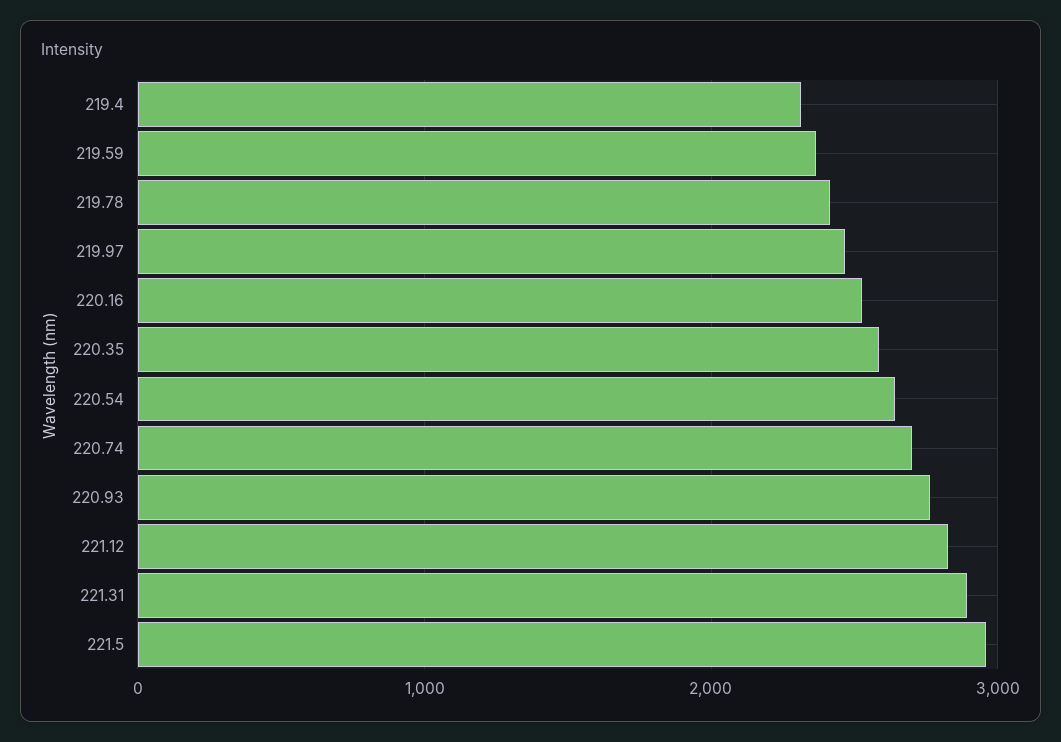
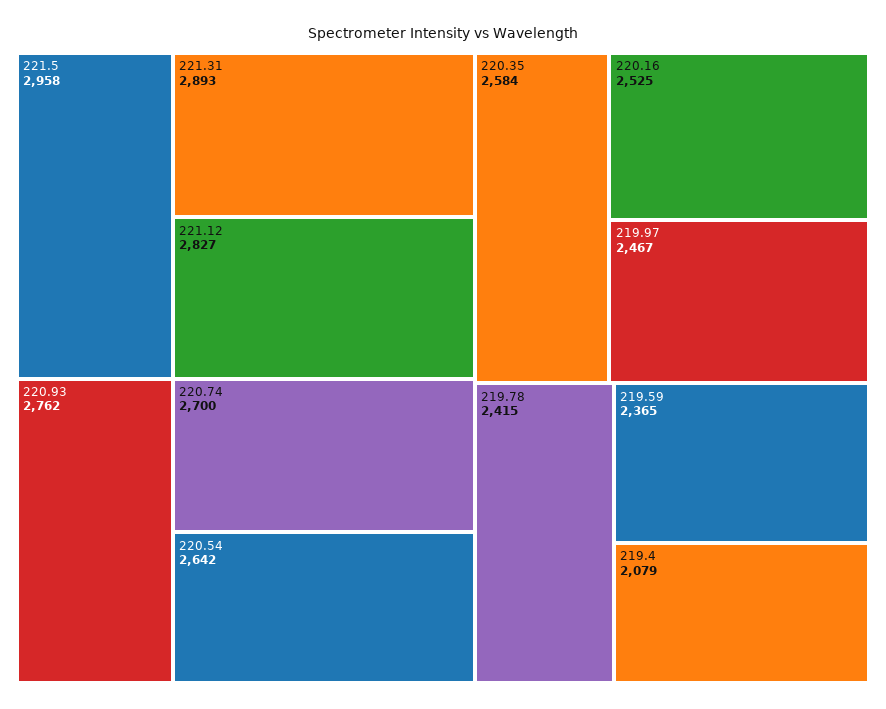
  {
-   "219.4": 2300,
+   "219.4": 2079,
    "219.59": 2365,
    "219.78": 2415,
    "219.97": 2467,
    "220.16": 2525,
    "220.35": 2584,
    "220.54": 2642,
    "220.74": 2700,
    "220.93": 2762,
    "221.12": 2827,
    "221.31": 2893,
    "221.5": 2958
  }

